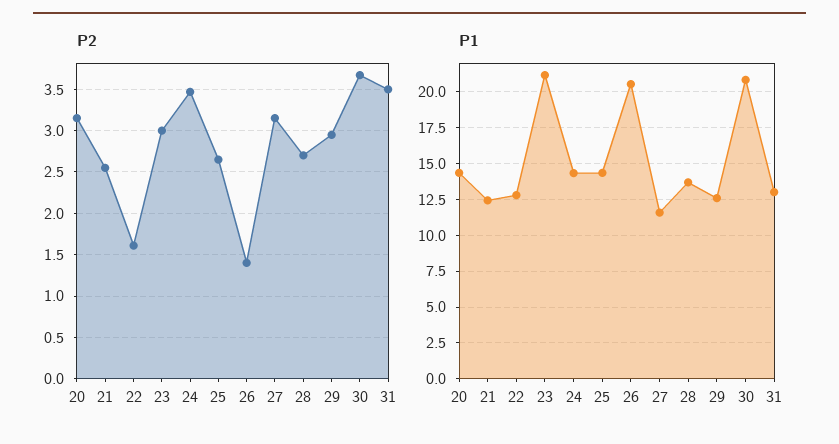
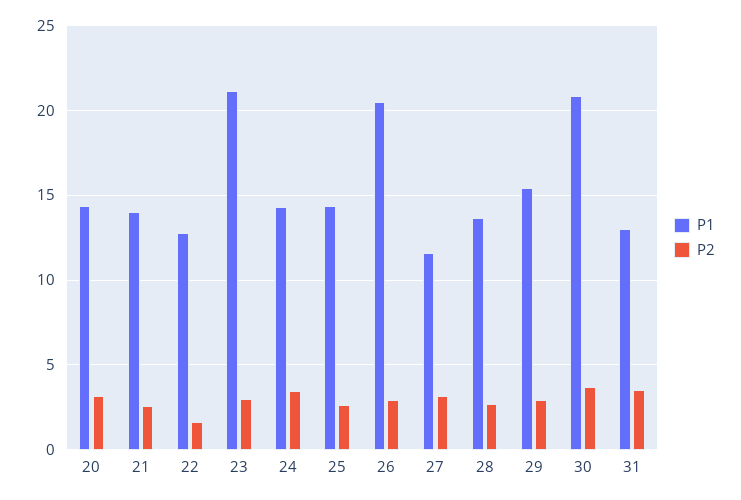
  {
    "P2": {
      "20": 3.2,
      "21": 2.6,
      "22": 1.6,
      "23": 3,
      "24": 3.5,
      "25": 2.7,
-     "26": 1.4,
+     "26": 3,
      "27": 3.2,
      "28": 2.7,
      "29": 3,
      "30": 3.7,
      "31": 3.5
    },
    "P1": {
      "20": 14.5,
-     "21": 12.5,
+     "21": 14,
      "22": 13,
      "23": 21,
      "24": 14.5,
      "25": 14.5,
      "26": 20.5,
      "27": 11.5,
      "28": 13.5,
-     "29": 12.5,
+     "29": 15.5,
      "30": 21,
      "31": 13
    }
  }

